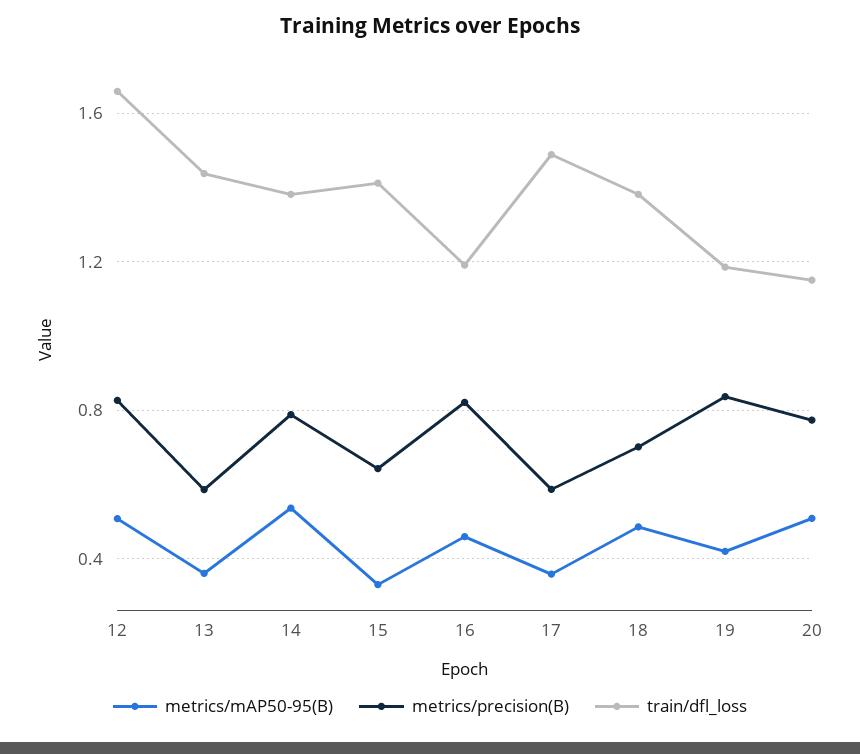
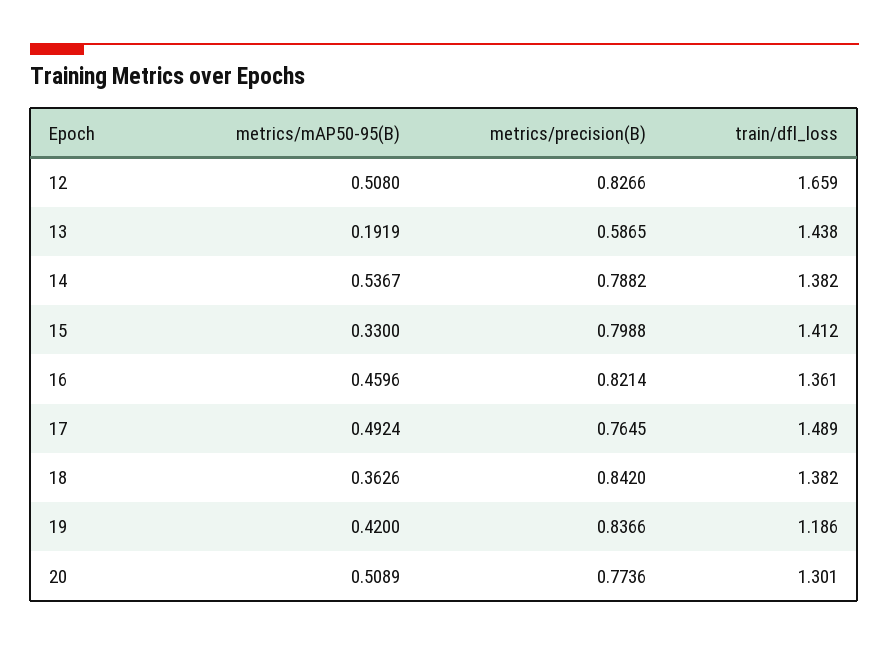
  {
    "metrics/mAP50-95(B)": {
      "12": 0.508,
-     "13": 0.35,
+     "13": 0.1919,
      "14": 0.5367,
      "15": 0.33,
      "16": 0.4596,
-     "17": 0.35,
+     "17": 0.4924,
-     "18": 0.5,
+     "18": 0.3626,
      "19": 0.42,
      "20": 0.5089
    },
    "metrics/precision(B)": {
      "12": 0.8266,
      "13": 0.5865,
      "14": 0.7882,
-     "15": 0.65,
+     "15": 0.7988,
      "16": 0.8214,
-     "17": 0.6,
+     "17": 0.7645,
-     "18": 0.7,
+     "18": 0.842,
      "19": 0.8366,
      "20": 0.7736
    },
    "train/dfl_loss": {
      "12": 1.659,
      "13": 1.438,
      "14": 1.382,
      "15": 1.412,
-     "16": 1.2,
+     "16": 1.361,
      "17": 1.489,
      "18": 1.382,
      "19": 1.186,
-     "20": 1.15
+     "20": 1.301
    }
  }

